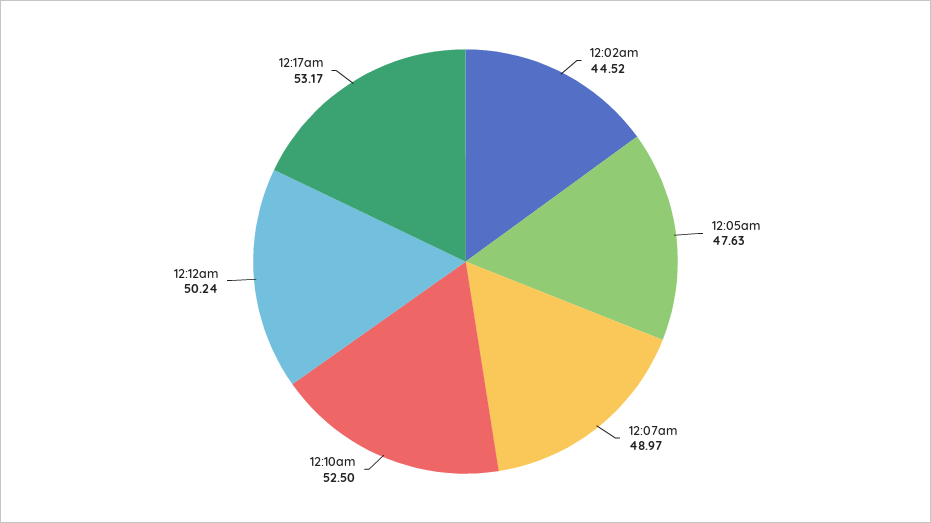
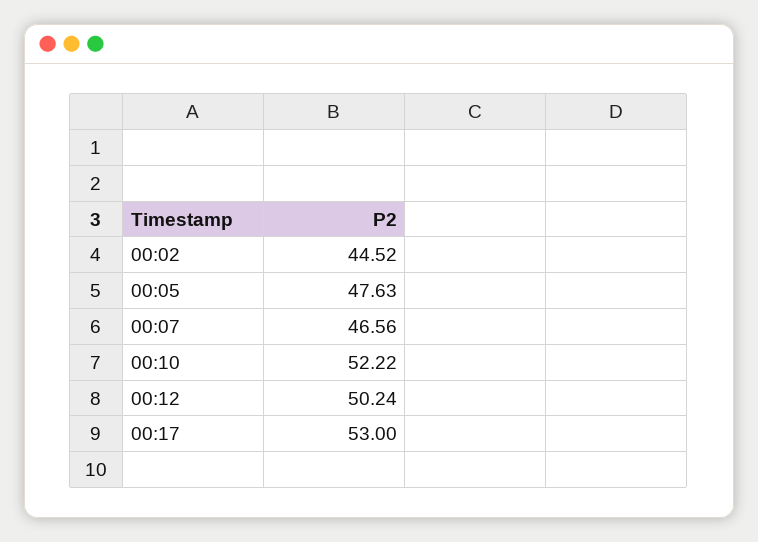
  {
    "12:02am": 44.52,
    "12:05am": 47.63,
-   "12:07am": 48.97,
+   "12:07am": 46.56,
-   "12:10am": 52.5,
+   "12:10am": 52.22,
    "12:12am": 50.24,
-   "12:17am": 53.17
+   "12:17am": 53
  }

